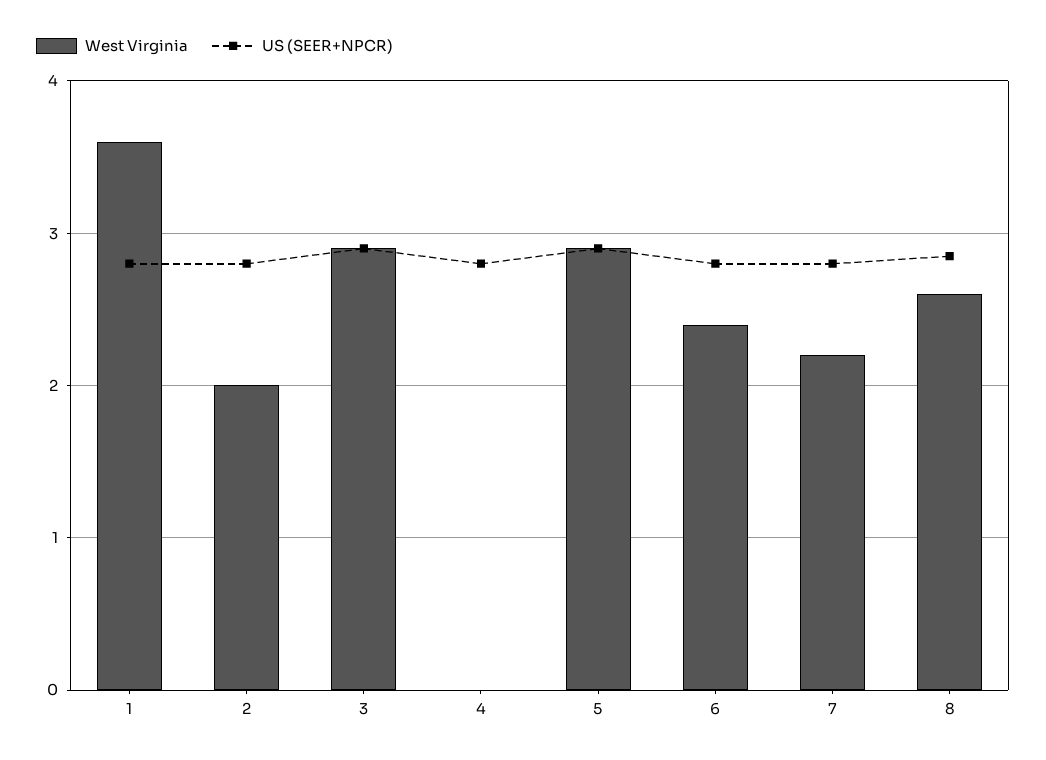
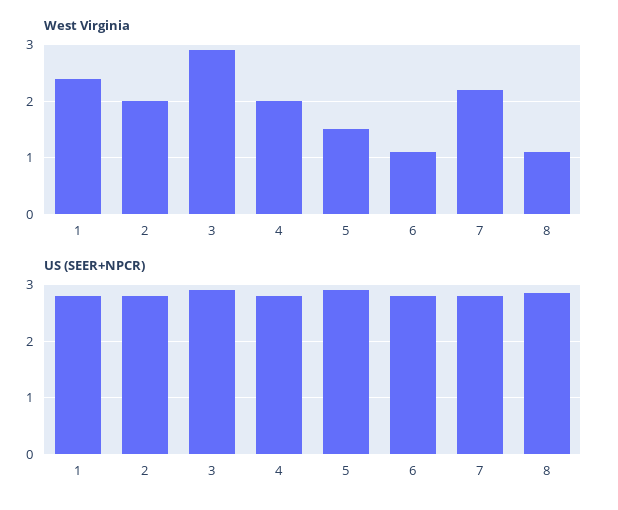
  {
    "West Virginia": {
-     "1": 3.6,
+     "1": 2.5,
      "2": 2,
      "3": 2.9,
-     "4": 0,
+     "4": 2,
-     "5": 2.9,
+     "5": 1.5,
-     "6": 2.4,
+     "6": 1,
      "7": 2.2,
-     "8": 2.6
+     "8": 1
    },
    "US (SEER+NPCR)": {
      "1": 2.8,
      "2": 2.8,
      "3": 2.9,
      "4": 2.8,
      "5": 2.9,
      "6": 2.8,
      "7": 2.8,
      "8": 2.9
    }
  }

